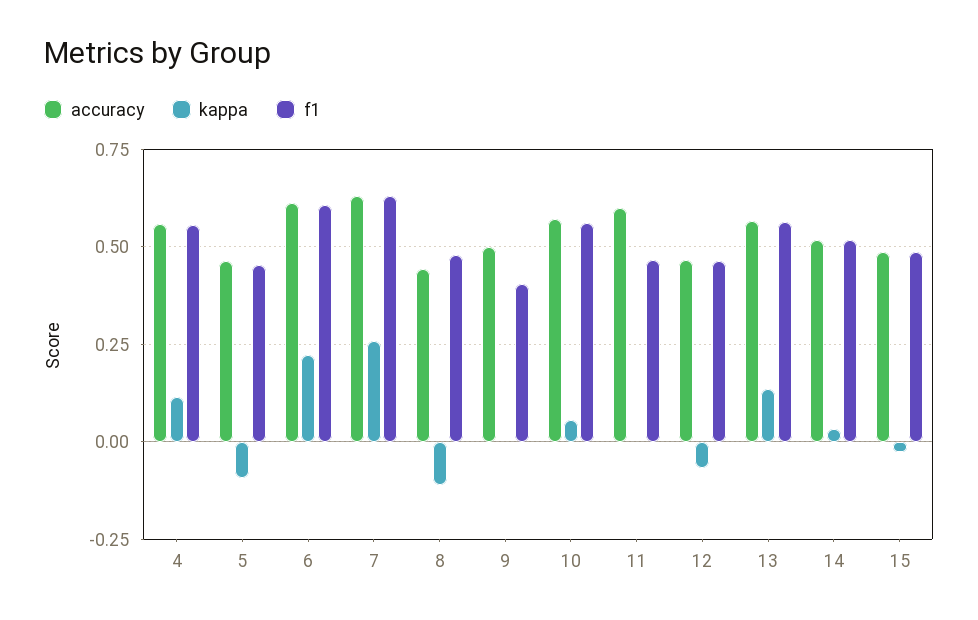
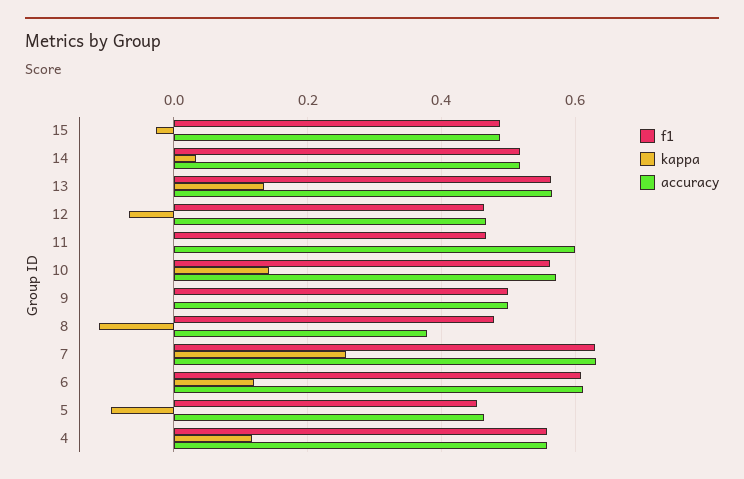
  {
    "accuracy": {
      "4": 0.56,
      "5": 0.46,
      "6": 0.62,
      "7": 0.64,
-     "8": 0.45,
+     "8": 0.38,
      "9": 0.5,
      "10": 0.58,
      "11": 0.6,
      "12": 0.46,
      "13": 0.56,
      "14": 0.52,
      "15": 0.48
    },
    "kappa": {
      "4": 0.12,
      "5": -0.1,
-     "6": 0.225,
+     "6": 0.12,
      "7": 0.26,
      "8": -0.12,
      "9": 0,
-     "10": 0.05,
+     "10": 0.14,
      "11": 0,
      "12": -0.06,
      "13": 0.14,
      "14": 0.04,
      "15": -0.02
    },
    "f1": {
      "4": 0.56,
      "5": 0.46,
      "6": 0.6,
      "7": 0.62,
      "8": 0.48,
-     "9": 0.4,
+     "9": 0.5,
      "10": 0.56,
      "11": 0.46,
      "12": 0.46,
      "13": 0.56,
      "14": 0.52,
      "15": 0.48
    }
  }

